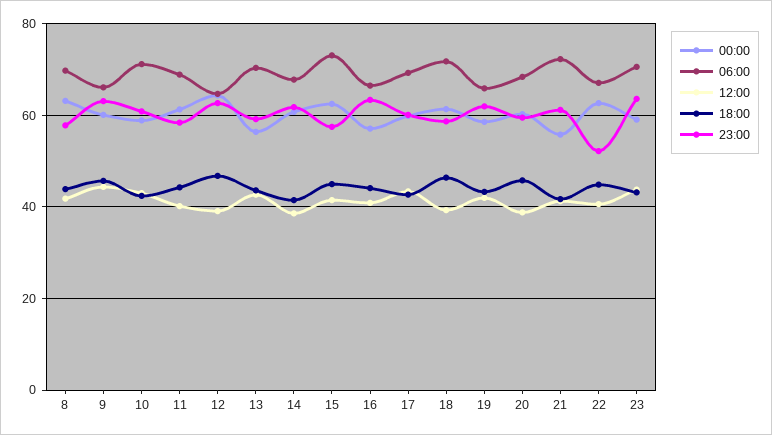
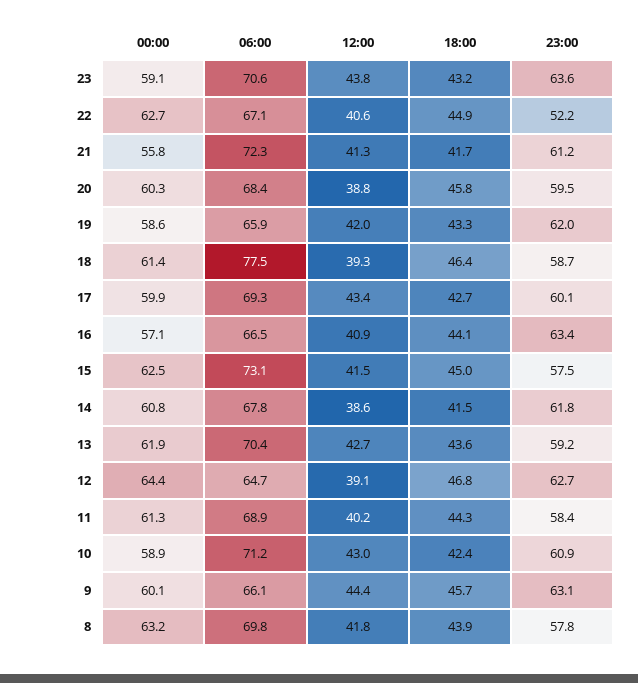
  {
    "00:00": {
      "8": 63.2,
      "9": 60.1,
      "10": 58.9,
      "11": 61.3,
      "12": 64.4,
-     "13": 56,
+     "13": 61.9,
      "14": 60.8,
      "15": 62.5,
      "16": 57.1,
      "17": 59.9,
      "18": 61.4,
      "19": 58.6,
      "20": 60.3,
      "21": 55.8,
      "22": 62.7,
      "23": 59.1
    },
    "06:00": {
      "8": 69.8,
      "9": 66.1,
      "10": 71.2,
      "11": 68.9,
      "12": 64.7,
      "13": 70.4,
      "14": 67.8,
      "15": 73.1,
      "16": 66.5,
      "17": 69.3,
-     "18": 72,
+     "18": 77.5,
      "19": 65.9,
      "20": 68.4,
      "21": 72.3,
      "22": 67.1,
      "23": 70.6
    },
    "12:00": {
      "8": 41.8,
      "9": 44.4,
      "10": 43,
      "11": 40.2,
      "12": 39.1,
      "13": 42.7,
      "14": 38.6,
      "15": 41.5,
      "16": 40.9,
      "17": 43.4,
      "18": 39.3,
      "19": 42,
      "20": 38.8,
      "21": 41.3,
      "22": 40.6,
      "23": 43.8
    },
    "18:00": {
      "8": 43.9,
      "9": 45.7,
      "10": 42.4,
      "11": 44.3,
      "12": 46.8,
      "13": 43.6,
      "14": 41.5,
      "15": 45,
      "16": 44.1,
      "17": 42.7,
      "18": 46.4,
      "19": 43.3,
      "20": 45.8,
      "21": 41.7,
      "22": 44.9,
      "23": 43.2
    },
    "23:00": {
      "8": 57.8,
      "9": 63.1,
      "10": 60.9,
      "11": 58.4,
      "12": 62.7,
      "13": 59.2,
      "14": 61.8,
      "15": 57.5,
      "16": 63.4,
      "17": 60.1,
      "18": 58.7,
      "19": 62,
      "20": 59.5,
      "21": 61.2,
      "22": 52.2,
      "23": 63.6
    }
  }

